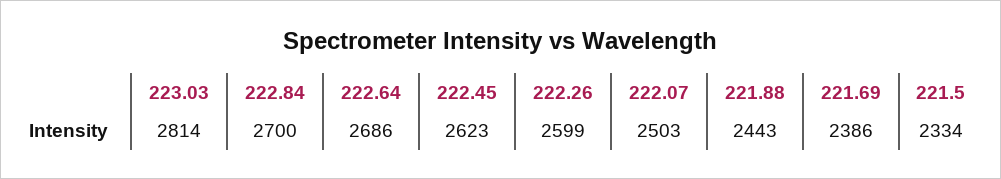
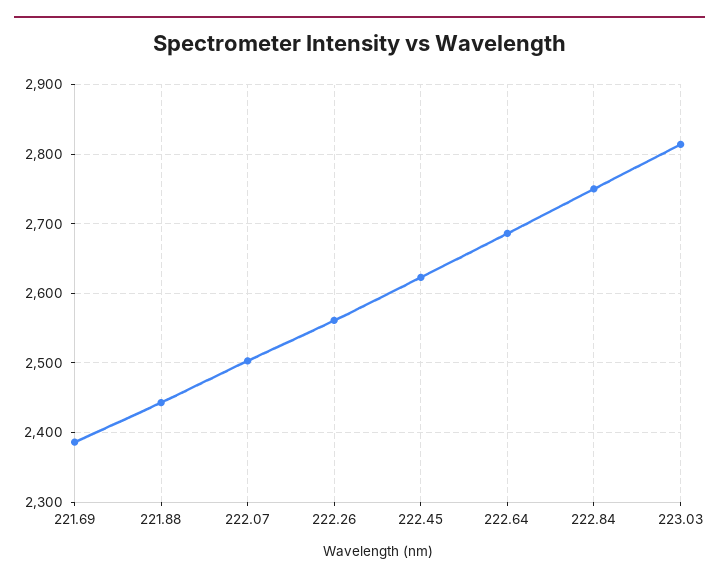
  {
    "223.03": 2814,
-   "222.84": 2700,
+   "222.84": 2750,
    "222.64": 2686,
    "222.45": 2623,
-   "222.26": 2599,
+   "222.26": 2560,
    "222.07": 2503,
    "221.88": 2443,
-   "221.69": 2386,
+   "221.69": 2386
-   "221.5": 2334
  }

